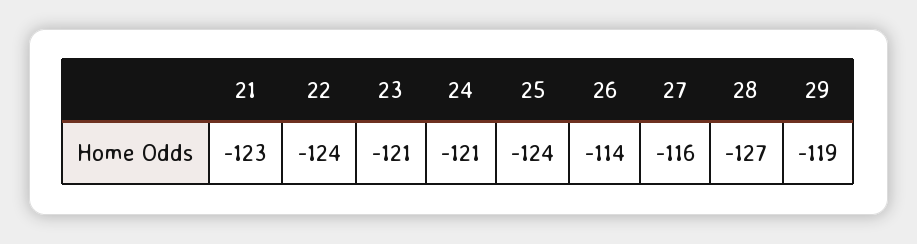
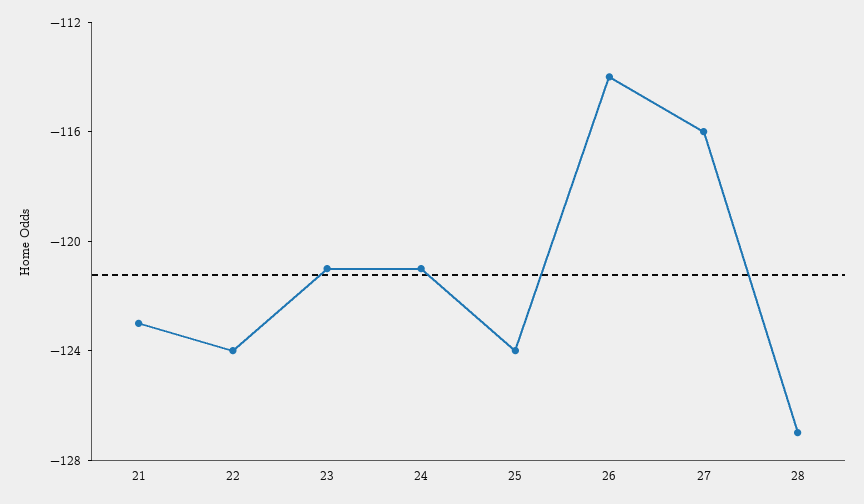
  {
    "21": -123,
    "22": -124,
    "23": -121,
    "24": -121,
    "25": -124,
    "26": -114,
    "27": -116,
-   "28": -127,
+   "28": -127
-   "29": -119
  }

